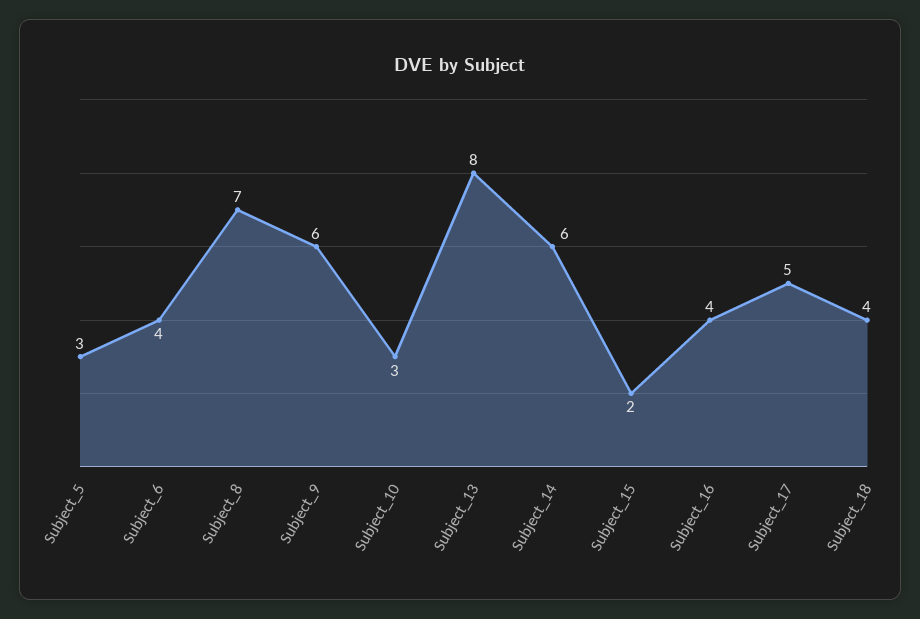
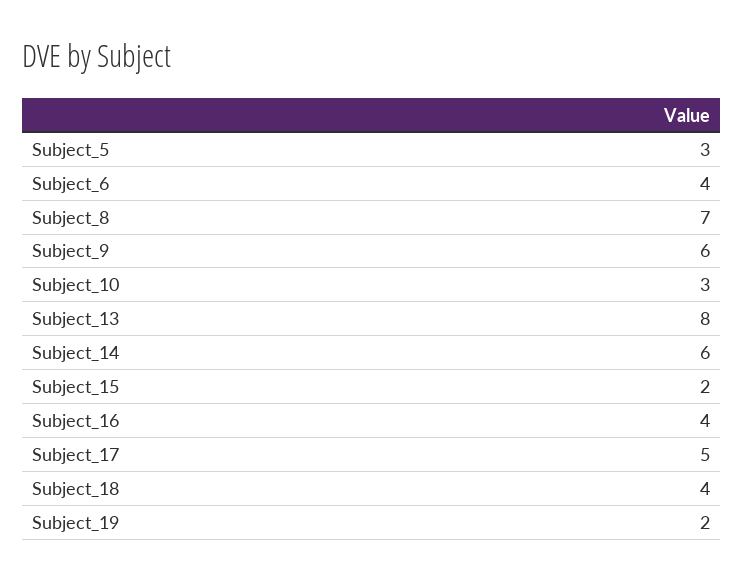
  {
    "Subject_5": 3,
    "Subject_6": 4,
    "Subject_8": 7,
    "Subject_9": 6,
    "Subject_10": 3,
    "Subject_13": 8,
    "Subject_14": 6,
    "Subject_15": 2,
    "Subject_16": 4,
    "Subject_17": 5,
-   "Subject_18": 4
+   "Subject_18": 4,
+   "Subject_19": 2
  }

